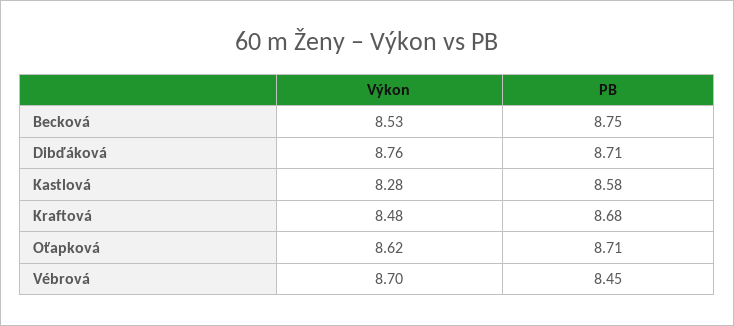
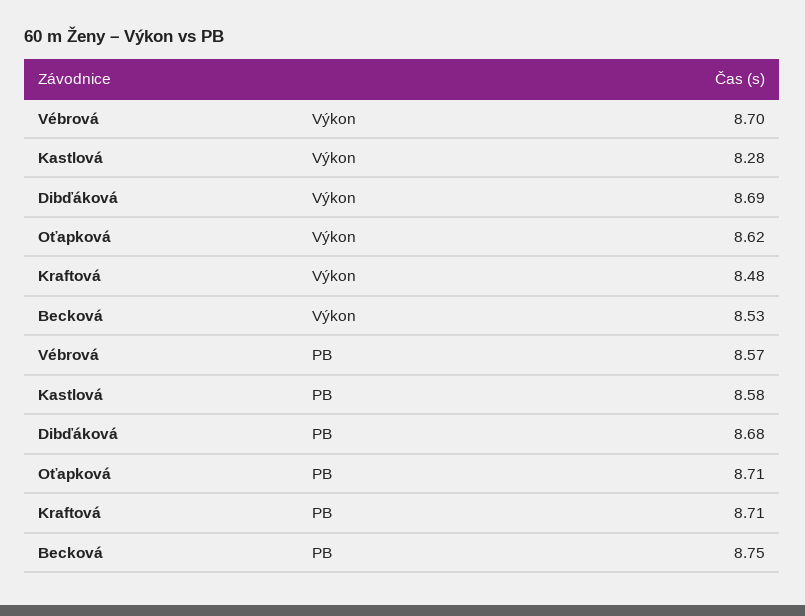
  {
    "Výkon": {
      "Becková": 8.53,
-     "Dibďáková": 8.76,
+     "Dibďáková": 8.69,
      "Kastlová": 8.28,
      "Kraftová": 8.48,
      "Oťapková": 8.62,
      "Vébrová": 8.7
    },
    "PB": {
      "Becková": 8.75,
-     "Dibďáková": 8.71,
+     "Dibďáková": 8.68,
      "Kastlová": 8.58,
-     "Kraftová": 8.68,
+     "Kraftová": 8.71,
      "Oťapková": 8.71,
-     "Vébrová": 8.45
+     "Vébrová": 8.57
    }
  }

